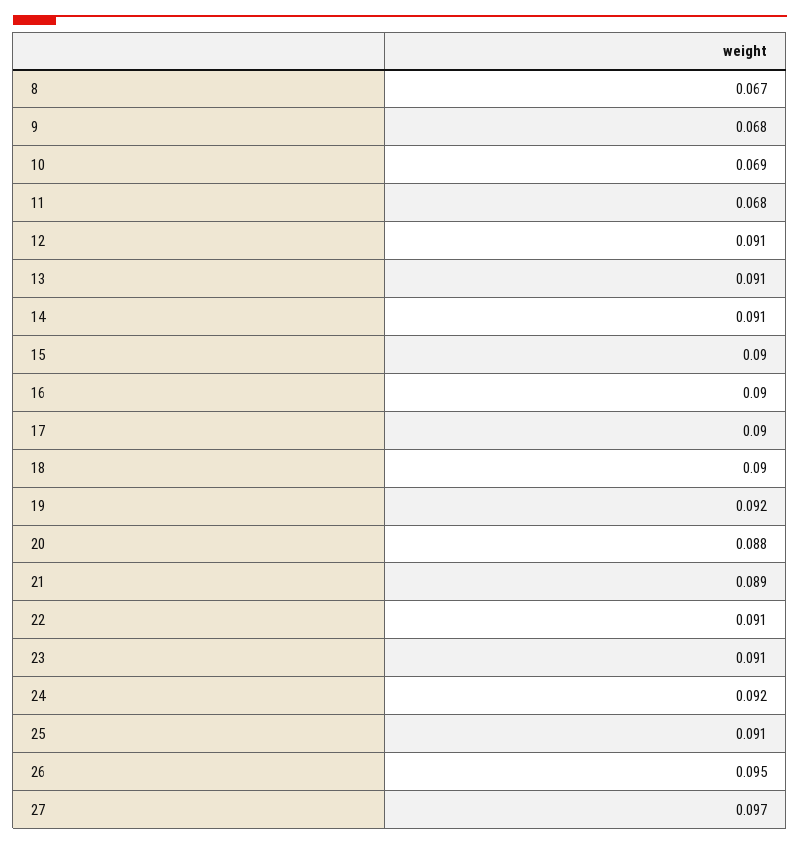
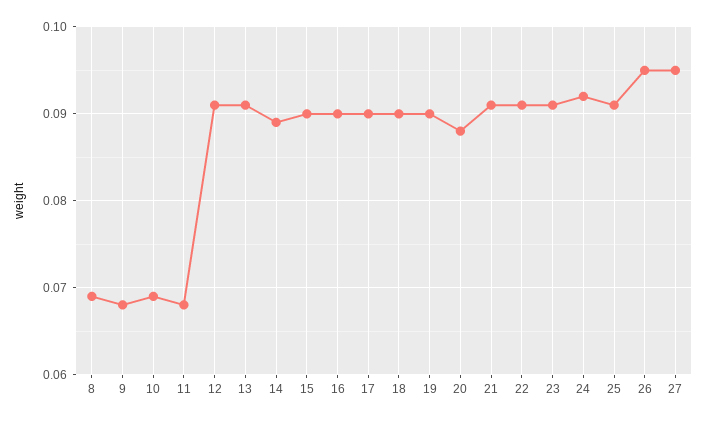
  {
-   "8": 0.067,
+   "8": 0.069,
    "9": 0.068,
    "10": 0.069,
    "11": 0.068,
    "12": 0.091,
    "13": 0.091,
-   "14": 0.091,
+   "14": 0.089,
    "15": 0.09,
    "16": 0.09,
    "17": 0.09,
    "18": 0.09,
-   "19": 0.092,
+   "19": 0.09,
    "20": 0.088,
-   "21": 0.089,
+   "21": 0.091,
    "22": 0.091,
    "23": 0.091,
    "24": 0.092,
    "25": 0.091,
    "26": 0.095,
-   "27": 0.097
+   "27": 0.095
  }

